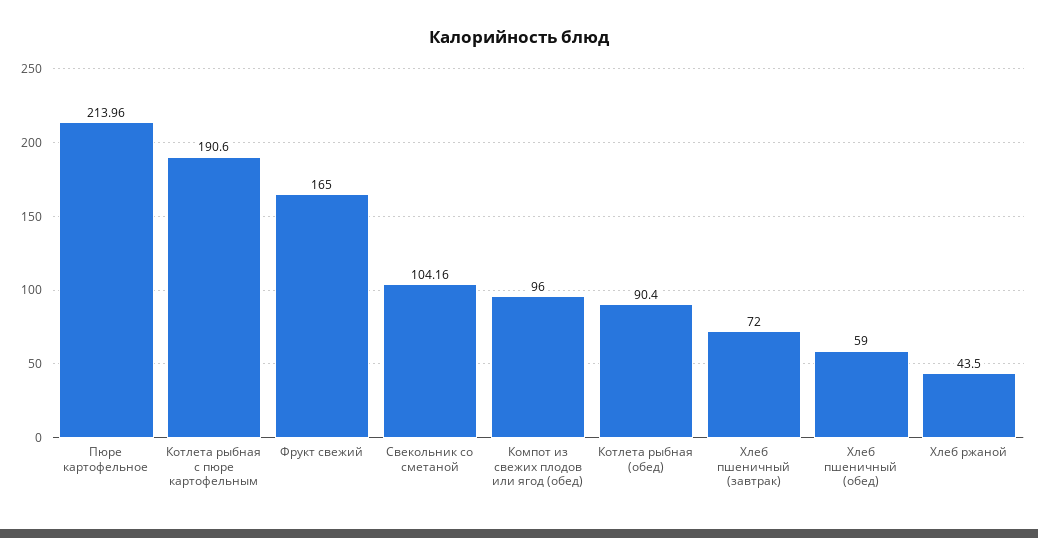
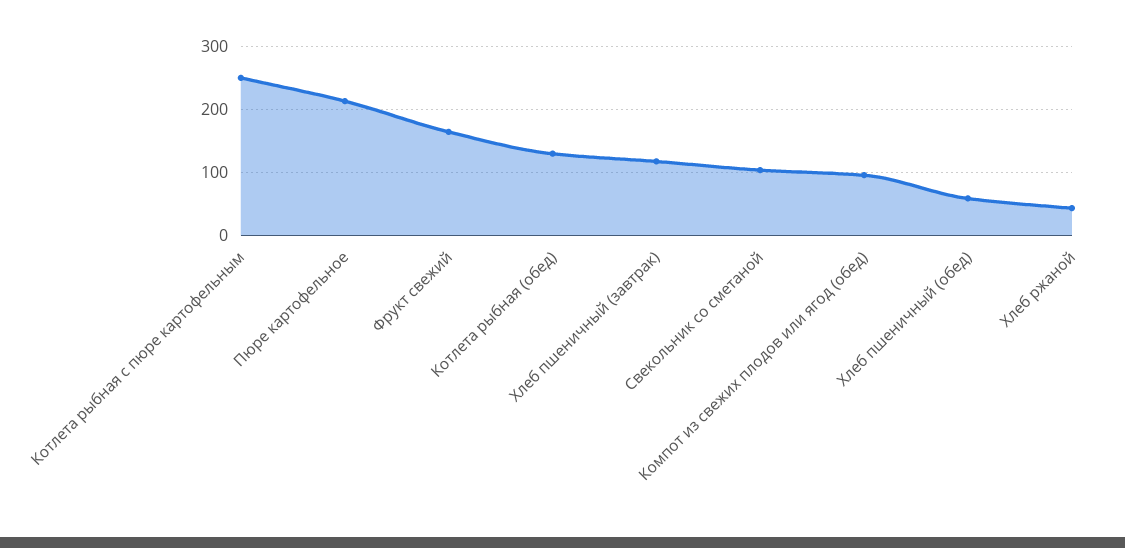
  {
    "Пюре картофельное": 213.96,
-   "Котлета рыбная с пюре картофельным": 190.6,
+   "Котлета рыбная с пюре картофельным": 250,
    "Фрукт свежий": 165,
    "Свекольник со сметаной": 104.16,
    "Компот из свежих плодов или ягод (обед)": 96,
-   "Котлета рыбная (обед)": 90.4,
+   "Котлета рыбная (обед)": 130,
-   "Хлеб пшеничный (завтрак)": 72,
+   "Хлеб пшеничный (завтрак)": 120,
    "Хлеб пшеничный (обед)": 59,
    "Хлеб ржаной": 43.5
  }

